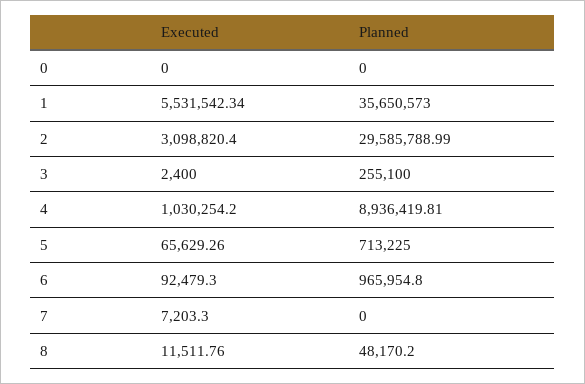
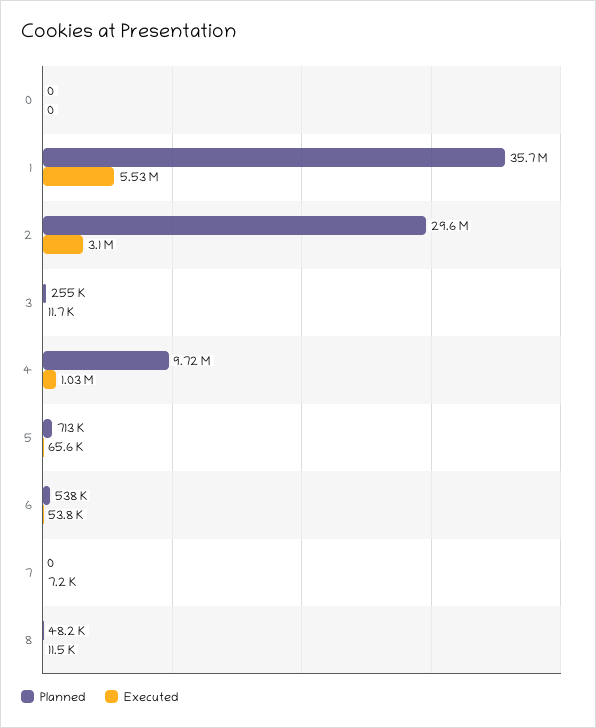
  {
    "Executed": {
      "0": 0,
      "1": 5531542.34,
      "2": 3098820.4,
-     "3": 2400,
+     "3": 11700,
      "4": 1030254.2,
      "5": 65629.26,
-     "6": 92479.3,
+     "6": 53800,
      "7": 7203.3,
      "8": 11511.76
    },
    "Planned": {
      "0": 0,
      "1": 35650573,
      "2": 29585788.99,
      "3": 255100,
-     "4": 8936419.81,
+     "4": 9720000,
      "5": 713225,
-     "6": 965954.8,
+     "6": 538000,
      "7": 0,
      "8": 48170.2
    }
  }

